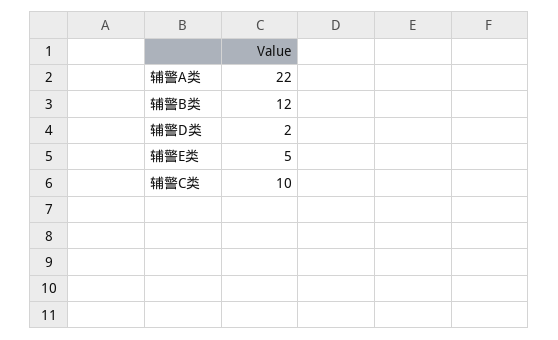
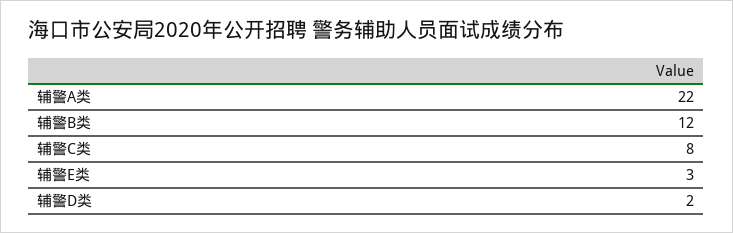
  {
    "辅警A类": 22,
    "辅警B类": 12,
    "辅警D类": 2,
-   "辅警E类": 5,
+   "辅警E类": 3,
-   "辅警C类": 10
+   "辅警C类": 8
  }

